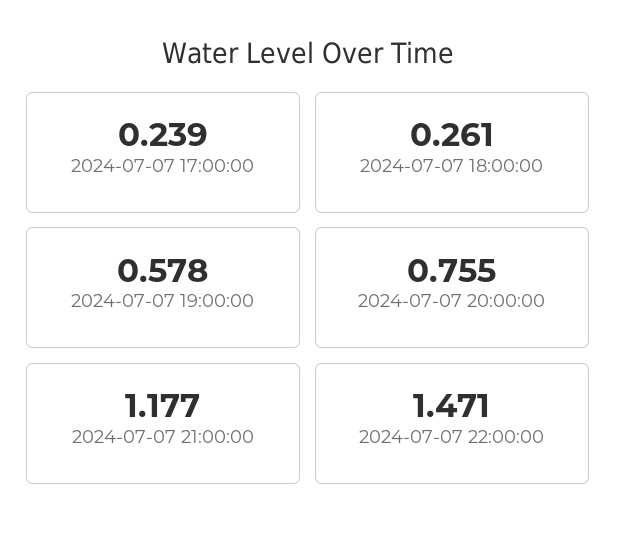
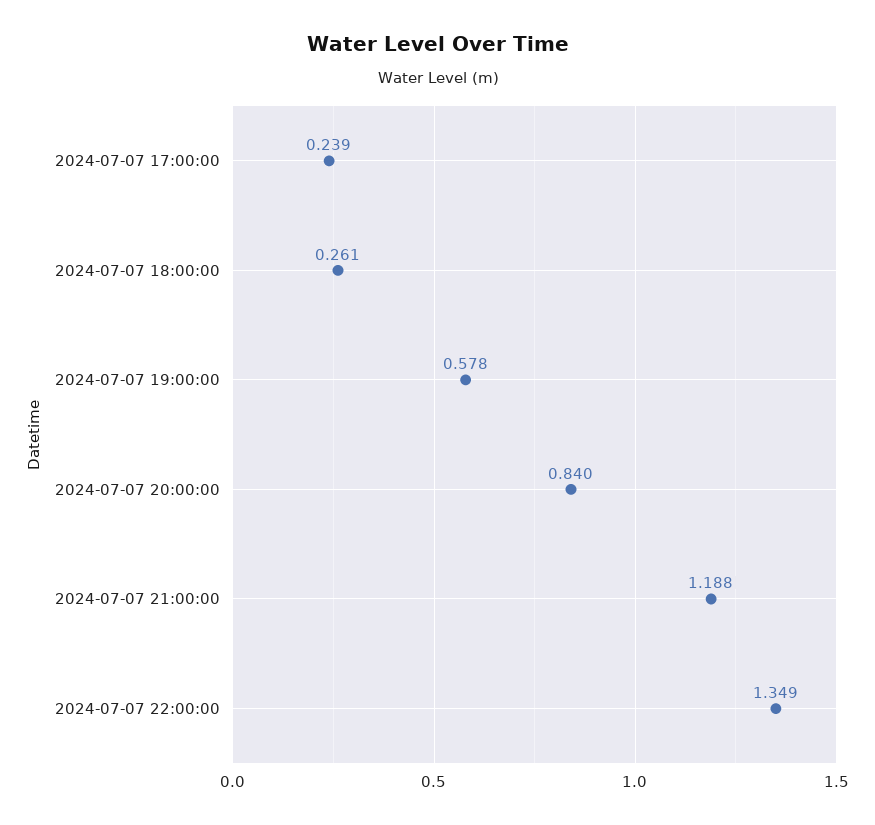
  {
    "2024-07-07 17:00:00": 0.239,
    "2024-07-07 18:00:00": 0.261,
    "2024-07-07 19:00:00": 0.578,
-   "2024-07-07 20:00:00": 0.755,
+   "2024-07-07 20:00:00": 0.84,
-   "2024-07-07 21:00:00": 1.177,
+   "2024-07-07 21:00:00": 1.188,
-   "2024-07-07 22:00:00": 1.471
+   "2024-07-07 22:00:00": 1.349
  }

